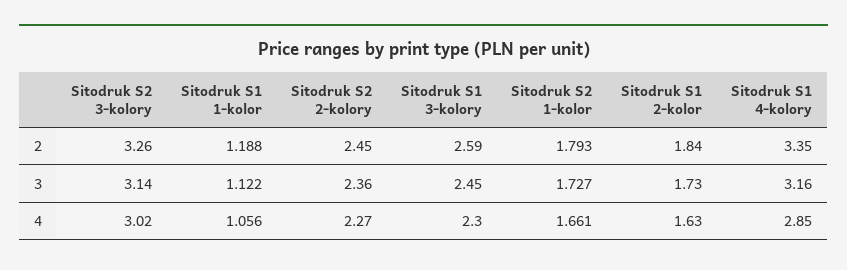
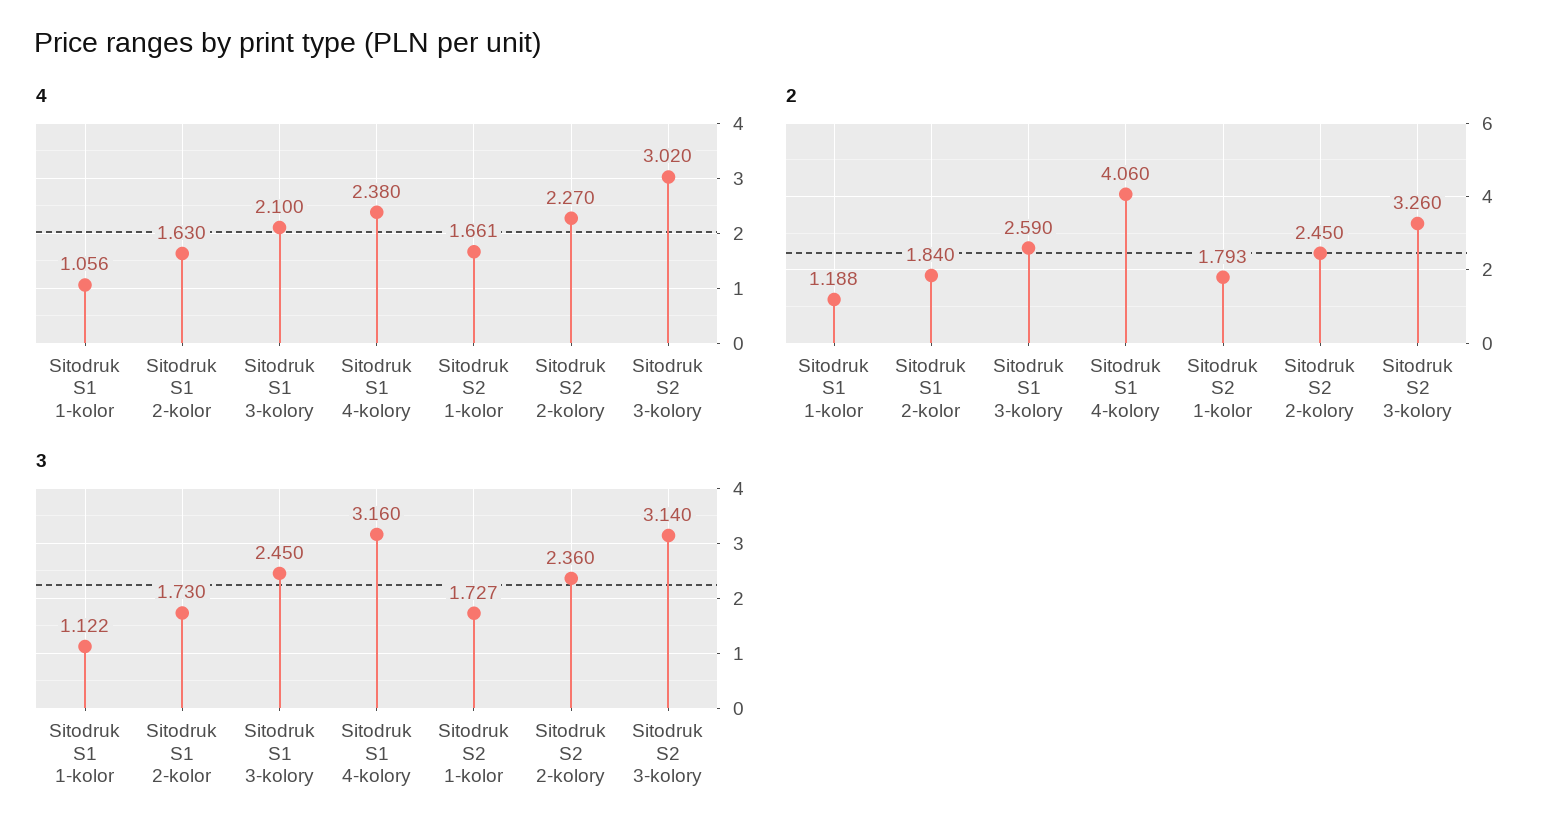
  {
    "2": {
      "Sitodruk S2 3-kolory": 3.26,
      "Sitodruk S1 1-kolor": 1.188,
      "Sitodruk S2 2-kolory": 2.45,
      "Sitodruk S1 3-kolory": 2.59,
      "Sitodruk S2 1-kolor": 1.793,
      "Sitodruk S1 2-kolor": 1.84,
-     "Sitodruk S1 4-kolory": 3.35
+     "Sitodruk S1 4-kolory": 4.06
    },
    "3": {
      "Sitodruk S2 3-kolory": 3.14,
      "Sitodruk S1 1-kolor": 1.122,
      "Sitodruk S2 2-kolory": 2.36,
      "Sitodruk S1 3-kolory": 2.45,
      "Sitodruk S2 1-kolor": 1.727,
      "Sitodruk S1 2-kolor": 1.73,
      "Sitodruk S1 4-kolory": 3.16
    },
    "4": {
      "Sitodruk S2 3-kolory": 3.02,
      "Sitodruk S1 1-kolor": 1.056,
      "Sitodruk S2 2-kolory": 2.27,
-     "Sitodruk S1 3-kolory": 2.3,
+     "Sitodruk S1 3-kolory": 2.1,
      "Sitodruk S2 1-kolor": 1.661,
      "Sitodruk S1 2-kolor": 1.63,
-     "Sitodruk S1 4-kolory": 2.85
+     "Sitodruk S1 4-kolory": 2.38
    }
  }

